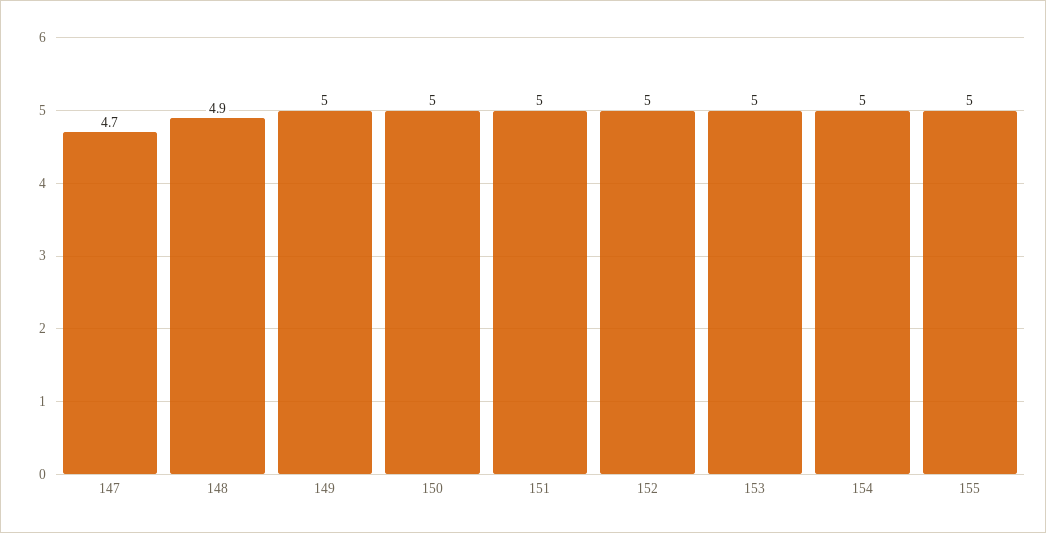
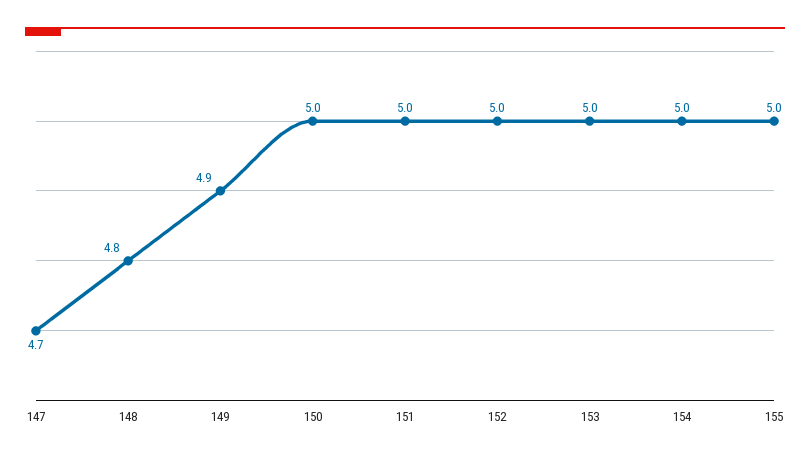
  {
    "147": 4.7,
-   "148": 4.9,
+   "148": 4.8,
-   "149": 5,
+   "149": 4.9,
    "150": 5,
    "151": 5,
    "152": 5,
    "153": 5,
    "154": 5,
    "155": 5
  }

